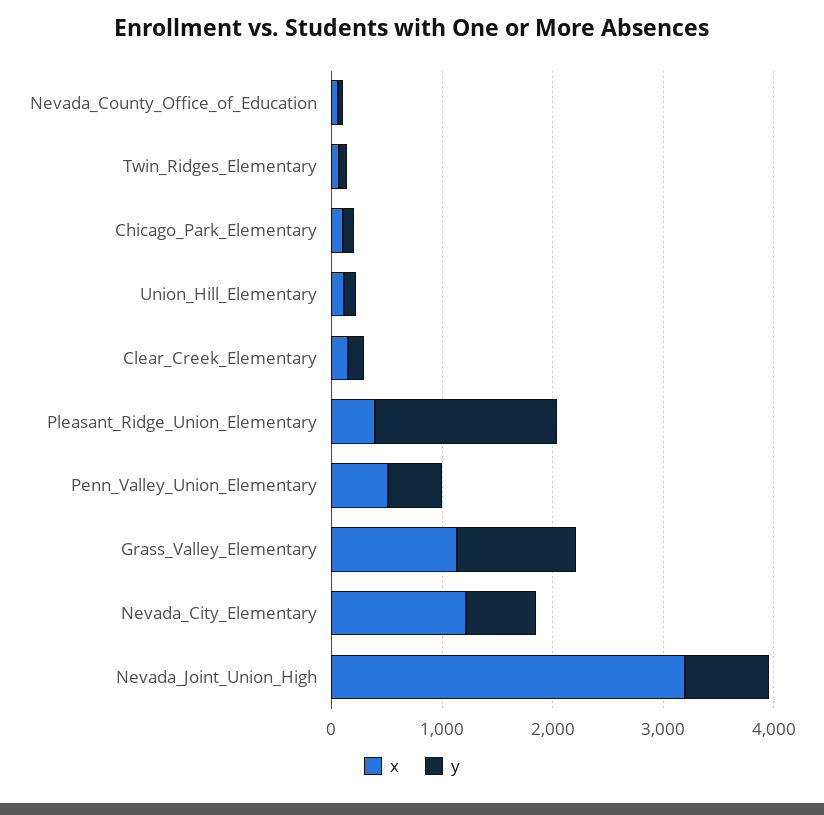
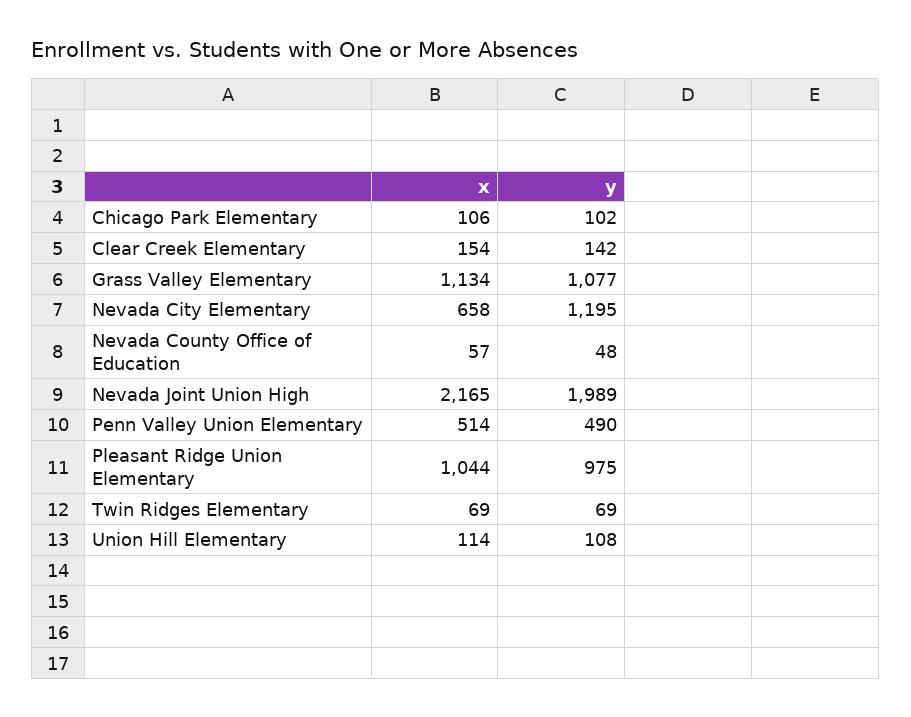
  {
    "x": {
      "Nevada_County_Office_of_Education": 57,
      "Twin_Ridges_Elementary": 69,
      "Chicago_Park_Elementary": 106,
      "Union_Hill_Elementary": 114,
      "Clear_Creek_Elementary": 154,
-     "Pleasant_Ridge_Union_Elementary": 400,
+     "Pleasant_Ridge_Union_Elementary": 1044,
      "Penn_Valley_Union_Elementary": 514,
      "Grass_Valley_Elementary": 1134,
-     "Nevada_City_Elementary": 1200,
+     "Nevada_City_Elementary": 658,
-     "Nevada_Joint_Union_High": 3200
+     "Nevada_Joint_Union_High": 2165
    },
    "y": {
      "Nevada_County_Office_of_Education": 48,
      "Twin_Ridges_Elementary": 69,
      "Chicago_Park_Elementary": 102,
      "Union_Hill_Elementary": 108,
      "Clear_Creek_Elementary": 142,
-     "Pleasant_Ridge_Union_Elementary": 1600,
+     "Pleasant_Ridge_Union_Elementary": 975,
      "Penn_Valley_Union_Elementary": 490,
      "Grass_Valley_Elementary": 1077,
-     "Nevada_City_Elementary": 600,
+     "Nevada_City_Elementary": 1195,
-     "Nevada_Joint_Union_High": 800
+     "Nevada_Joint_Union_High": 1989
    }
  }

